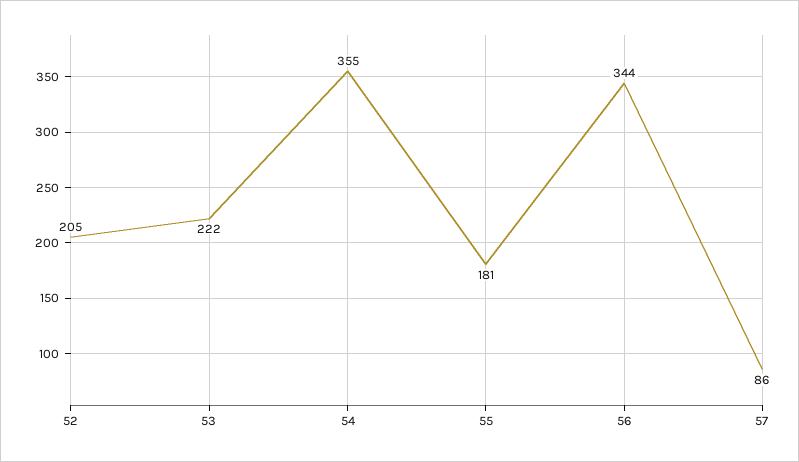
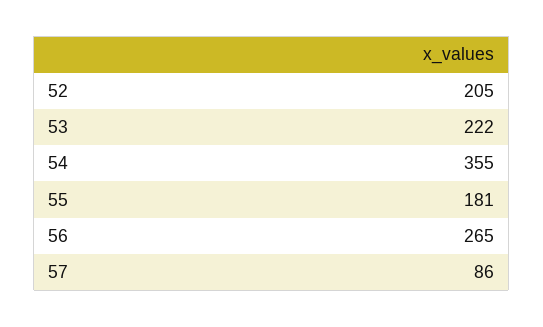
  {
    "52": 205,
    "53": 222,
    "54": 355,
    "55": 181,
-   "56": 344,
+   "56": 265,
    "57": 86
  }

